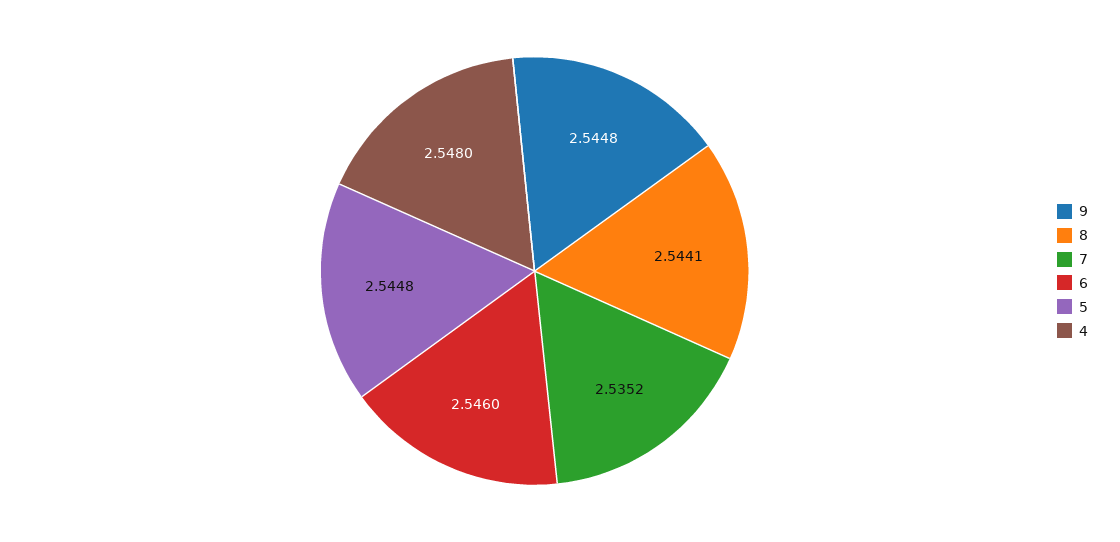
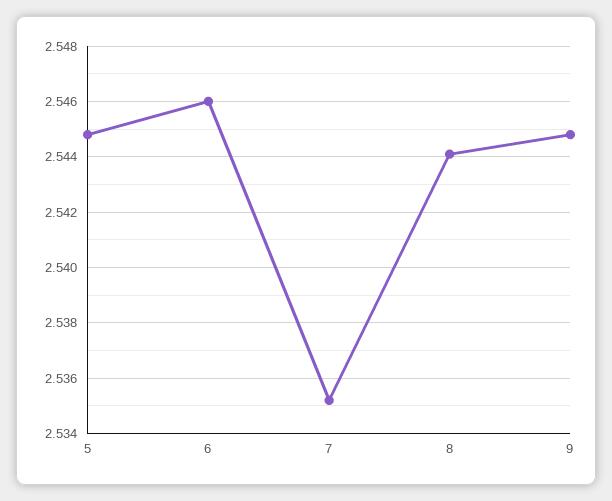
  {
    "9": 2.5448,
    "8": 2.5441,
    "7": 2.5352,
    "6": 2.546,
-   "5": 2.5448,
+   "5": 2.5448
-   "4": 2.548
  }

